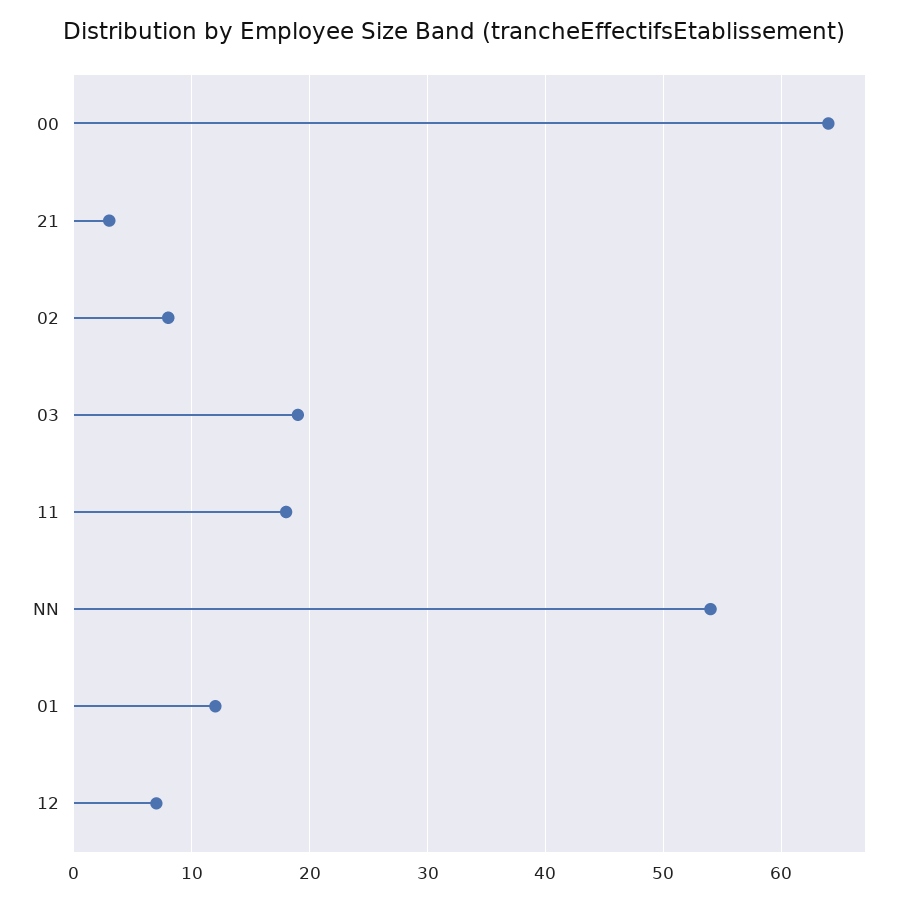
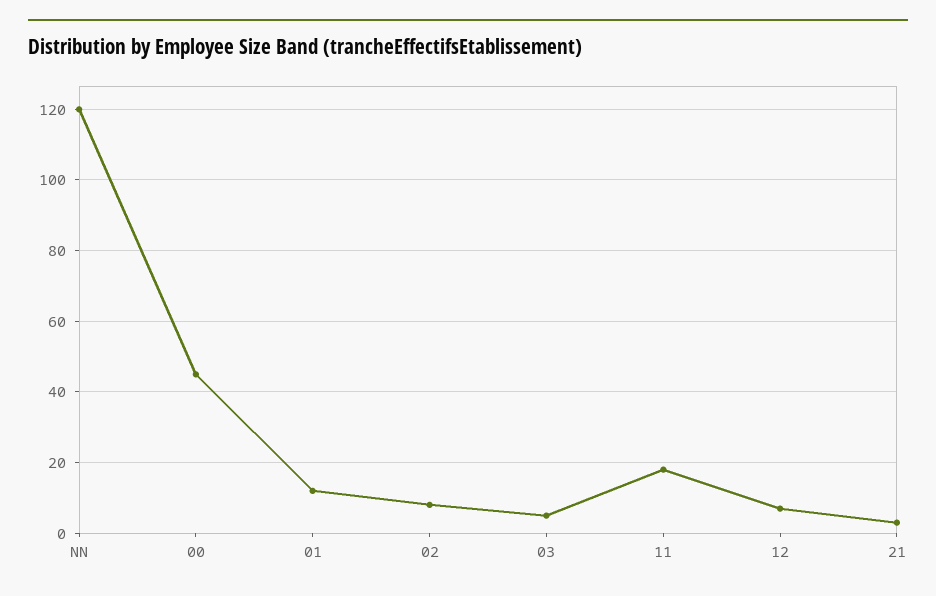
  {
-   "00": 64,
+   "00": 45,
    "21": 3,
    "02": 8,
-   "03": 19,
+   "03": 5,
    "11": 18,
-   "NN": 54,
+   "NN": 120,
    "01": 12,
    "12": 7
  }

